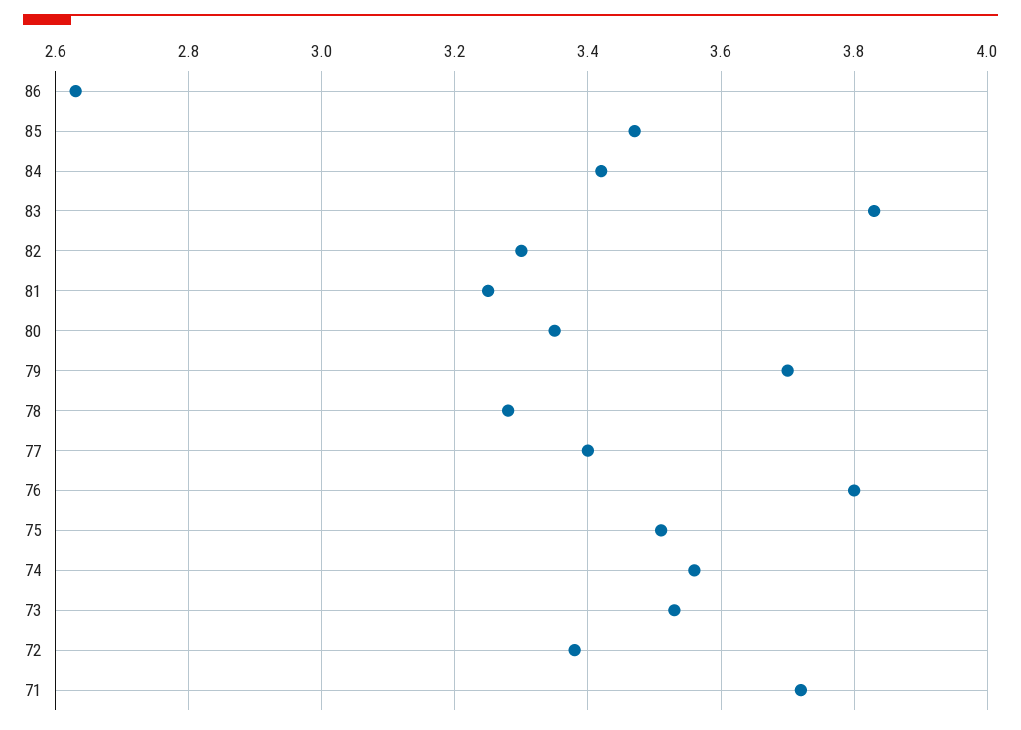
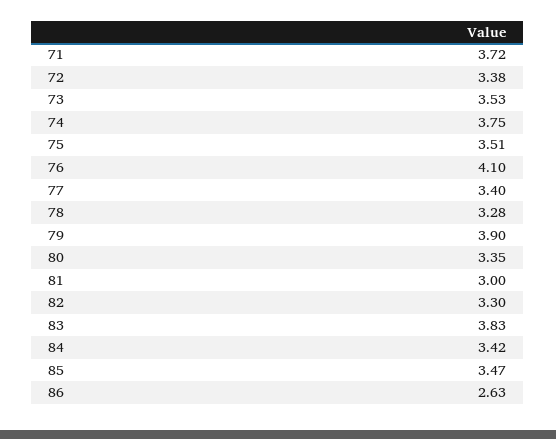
  {
    "86": 2.63,
    "85": 3.47,
    "84": 3.42,
    "83": 3.83,
    "82": 3.3,
-   "81": 3.25,
+   "81": 3,
    "80": 3.35,
-   "79": 3.7,
+   "79": 3.9,
    "78": 3.28,
    "77": 3.4,
-   "76": 3.8,
+   "76": 4.1,
    "75": 3.51,
-   "74": 3.55,
+   "74": 3.75,
    "73": 3.53,
    "72": 3.38,
    "71": 3.72
  }

